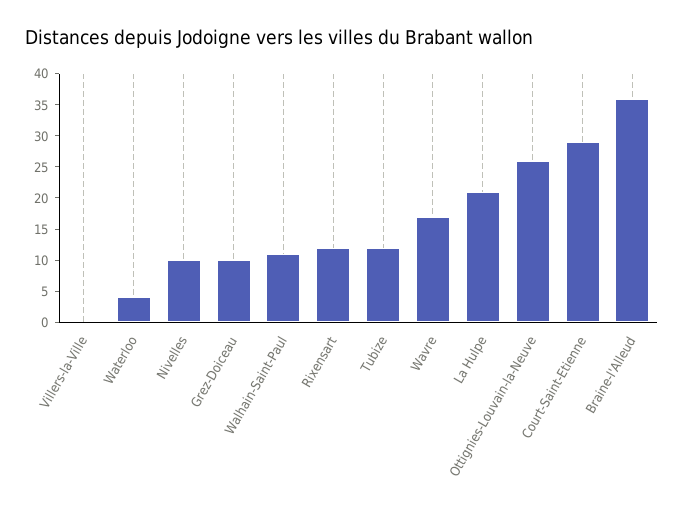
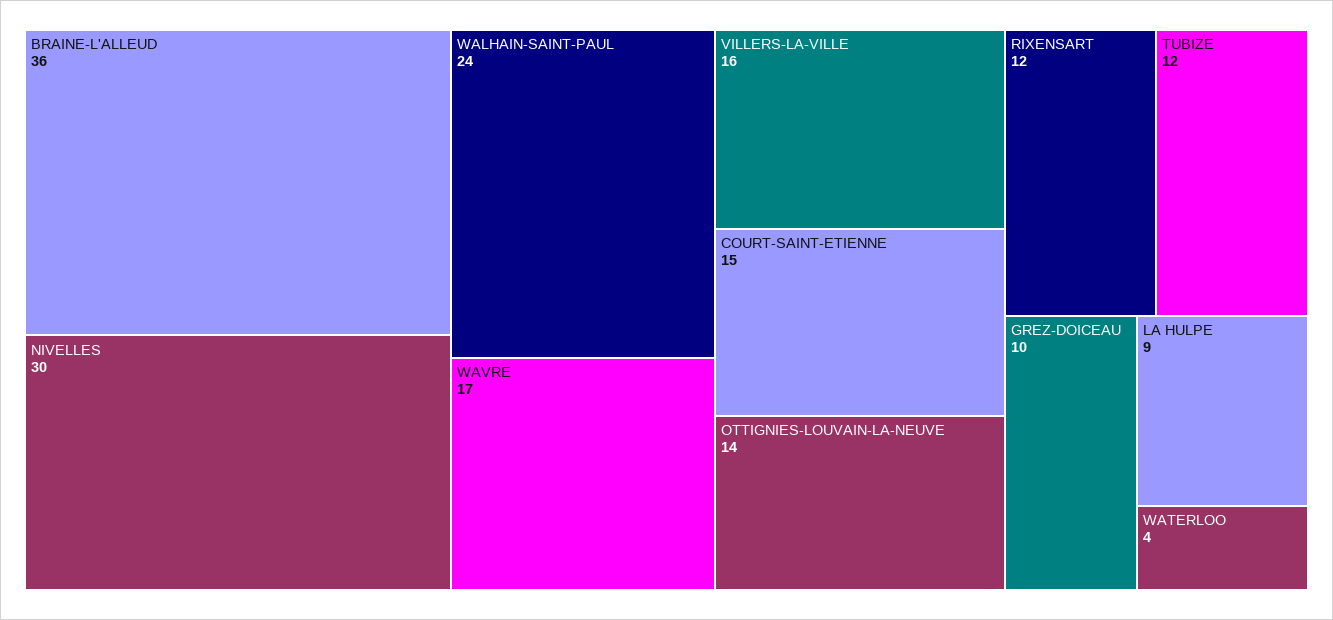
  {
-   "Villers-la-Ville": 0,
+   "Villers-la-Ville": 16,
    "Waterloo": 4,
-   "Nivelles": 10,
+   "Nivelles": 30,
    "Grez-Doiceau": 10,
-   "Walhain-Saint-Paul": 10,
+   "Walhain-Saint-Paul": 24,
    "Rixensart": 12,
    "Tubize": 12,
    "Wavre": 17,
-   "La Hulpe": 20,
+   "La Hulpe": 9,
-   "Ottignies-Louvain-la-Neuve": 25,
+   "Ottignies-Louvain-la-Neuve": 14,
-   "Court-Saint-Etienne": 30,
+   "Court-Saint-Etienne": 15,
    "Braine-l'Alleud": 36
  }

